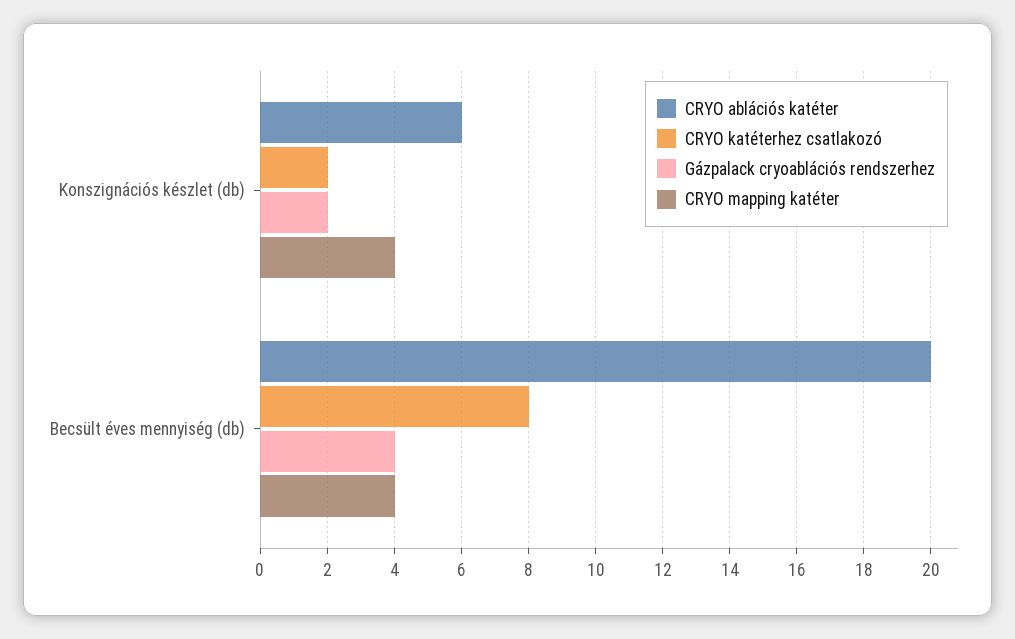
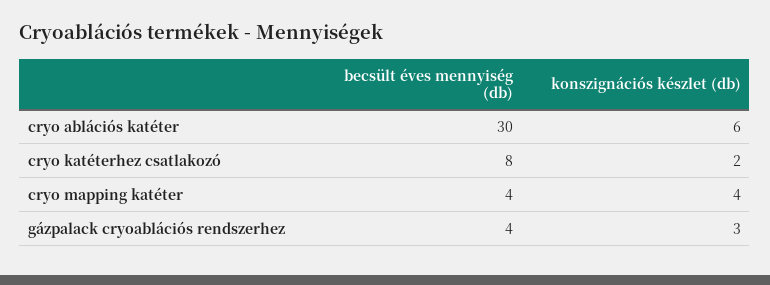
  {
    "CRYO ablációs katéter": {
      "Konszignációs készlet (db)": 6,
-     "Becsült éves mennyiség (db)": 20
+     "Becsült éves mennyiség (db)": 30
    },
    "CRYO katéterhez csatlakozó": {
      "Konszignációs készlet (db)": 2,
      "Becsült éves mennyiség (db)": 8
    },
    "Gázpalack cryoablációs rendszerhez": {
-     "Konszignációs készlet (db)": 2,
+     "Konszignációs készlet (db)": 3,
      "Becsült éves mennyiség (db)": 4
    },
    "CRYO mapping katéter": {
      "Konszignációs készlet (db)": 4,
      "Becsült éves mennyiség (db)": 4
    }
  }

